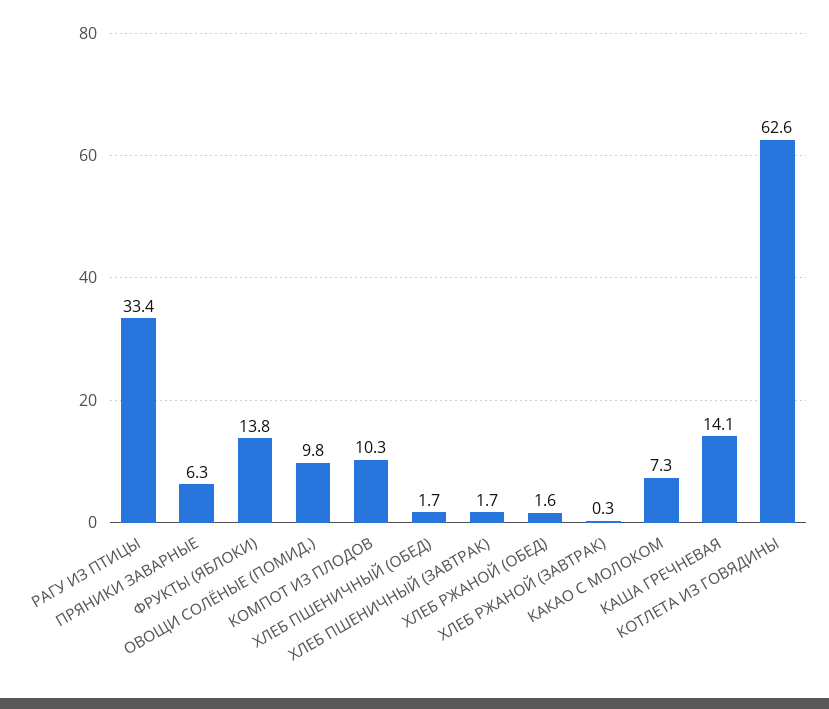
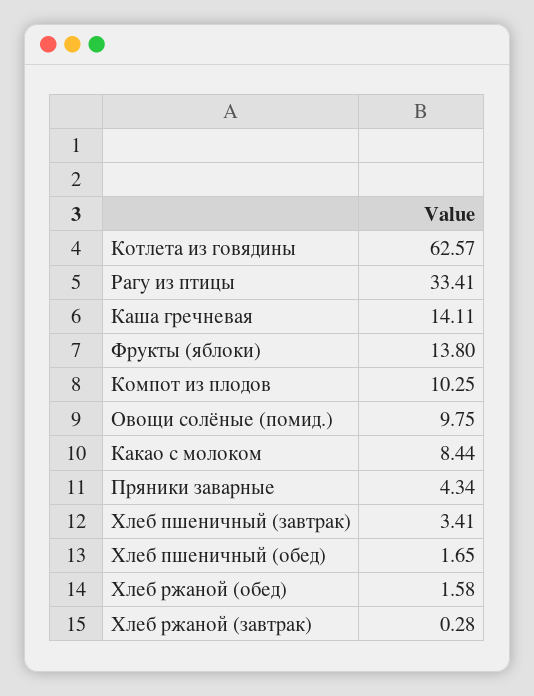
  {
    "РАГУ ИЗ ПТИЦЫ": 33.41,
-   "ПРЯНИКИ ЗАВАРНЫЕ": 6.3,
+   "ПРЯНИКИ ЗАВАРНЫЕ": 4.34,
    "ФРУКТЫ (ЯБЛОКИ)": 13.8,
    "ОВОЩИ СОЛЁНЫЕ (ПОМИД.)": 9.75,
    "КОМПОТ ИЗ ПЛОДОВ": 10.25,
    "ХЛЕБ ПШЕНИЧНЫЙ (ОБЕД)": 1.65,
-   "ХЛЕБ ПШЕНИЧНЫЙ (ЗАВТРАК)": 1.7,
+   "ХЛЕБ ПШЕНИЧНЫЙ (ЗАВТРАК)": 3.41,
    "ХЛЕБ РЖАНОЙ (ОБЕД)": 1.58,
    "ХЛЕБ РЖАНОЙ (ЗАВТРАК)": 0.28,
-   "КАКАО С МОЛОКОМ": 7.3,
+   "КАКАО С МОЛОКОМ": 8.44,
    "КАША ГРЕЧНЕВАЯ": 14.11,
    "КОТЛЕТА ИЗ ГОВЯДИНЫ": 62.57
  }

